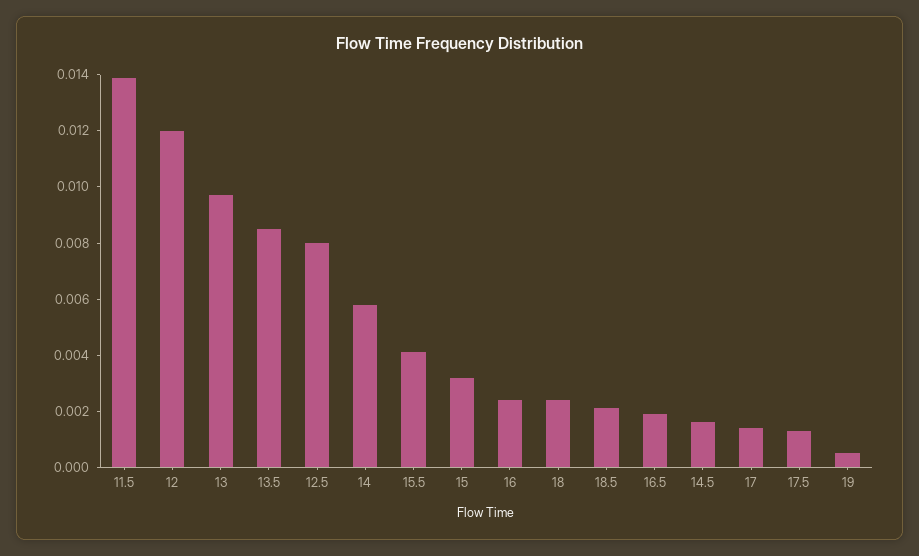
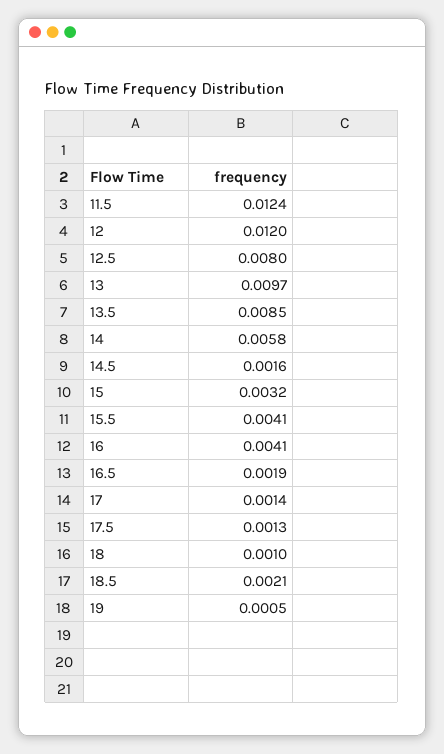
  {
-   "11.5": 0.014,
+   "11.5": 0.0124,
    "12": 0.012,
    "13": 0.0097,
    "13.5": 0.0085,
    "12.5": 0.008,
    "14": 0.0058,
    "15.5": 0.0041,
    "15": 0.0032,
-   "16": 0.0025,
+   "16": 0.0041,
-   "18": 0.0025,
+   "18": 0.001,
    "18.5": 0.0021,
    "16.5": 0.0019,
    "14.5": 0.0016,
    "17": 0.0014,
    "17.5": 0.0013,
    "19": 0.0005
  }

